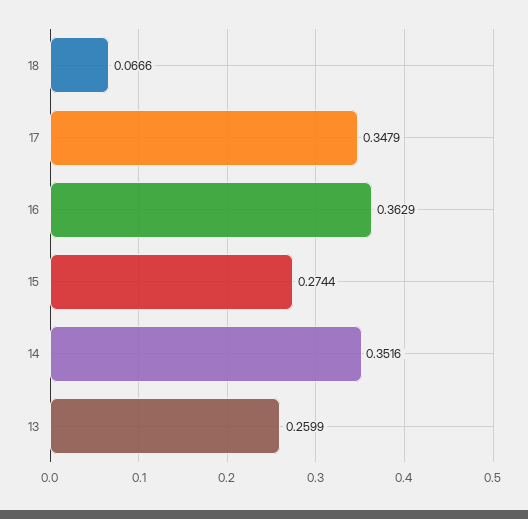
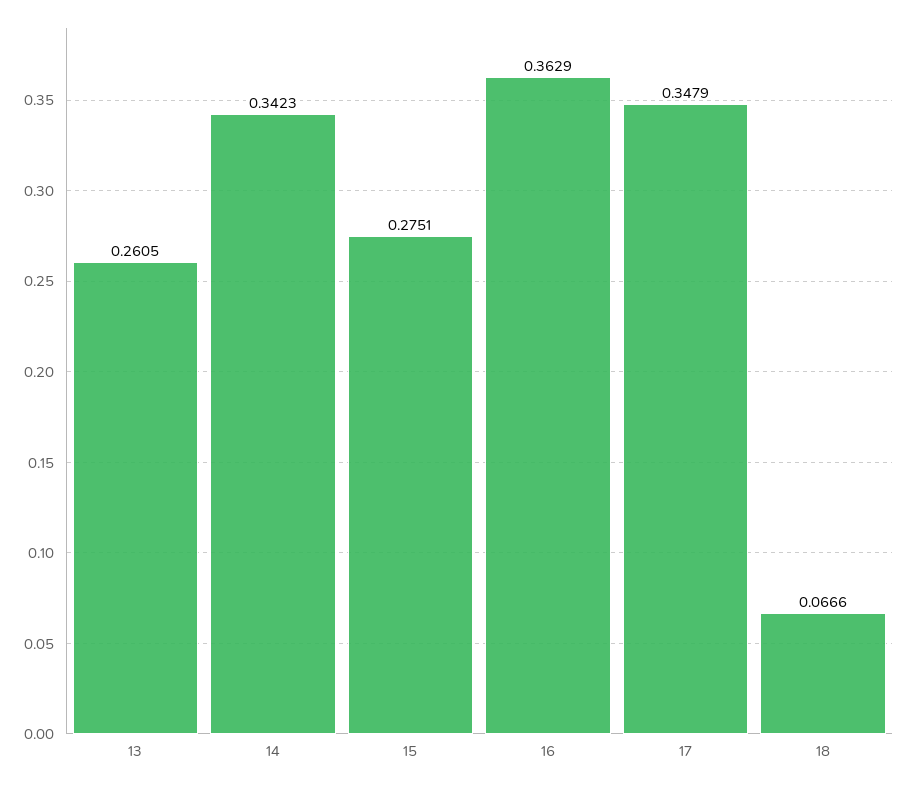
  {
    "18": 0.0666,
    "17": 0.3479,
    "16": 0.3629,
-   "15": 0.2744,
+   "15": 0.2751,
-   "14": 0.3516,
+   "14": 0.3423,
-   "13": 0.2599
+   "13": 0.2605
  }

